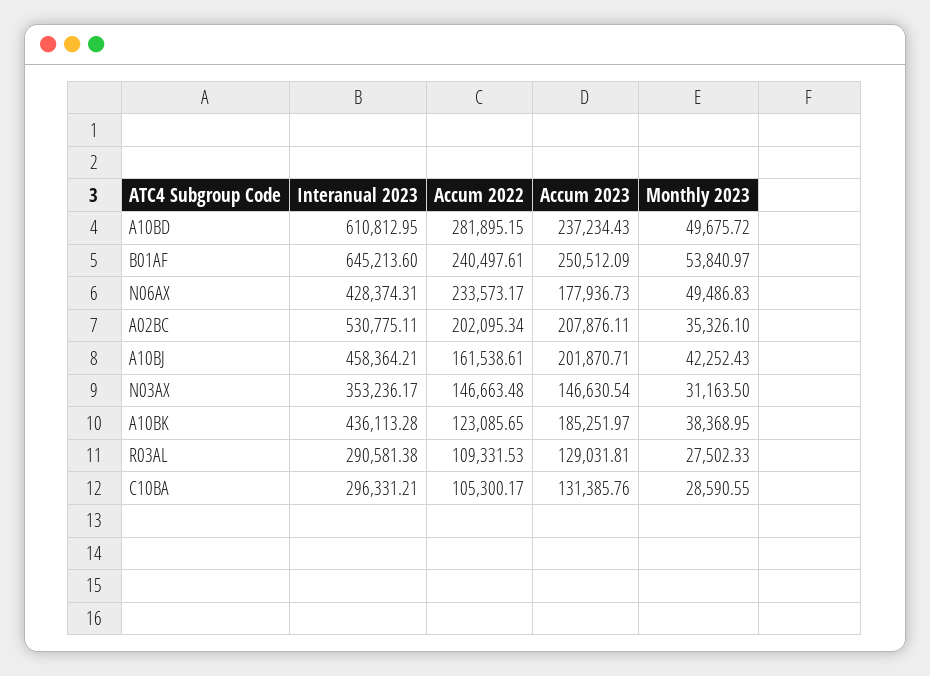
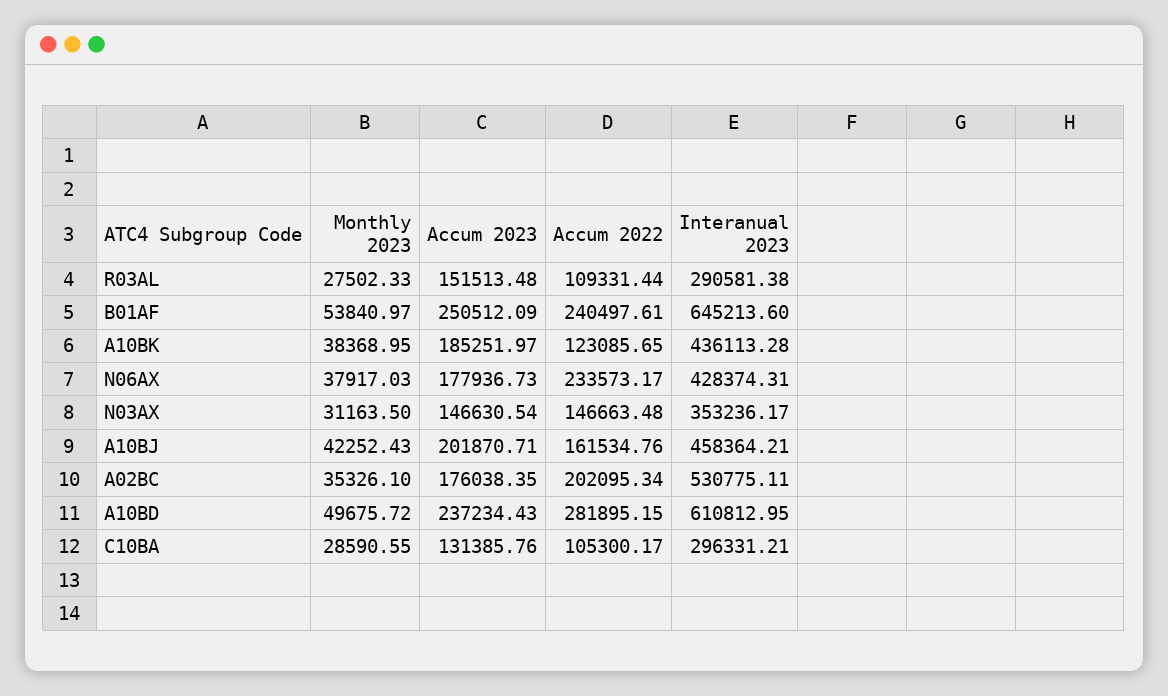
  {
    "Interanual 2023": {
      "A10BD": 610812.95,
      "B01AF": 645213.6,
      "N06AX": 428374.31,
      "A02BC": 530775.11,
      "A10BJ": 458364.21,
      "N03AX": 353236.17,
      "A10BK": 436113.28,
      "R03AL": 290581.38,
      "C10BA": 296331.21
    },
    "Accum 2022": {
      "A10BD": 281895.15,
      "B01AF": 240497.61,
      "N06AX": 233573.17,
      "A02BC": 202095.34,
-     "A10BJ": 161538.61,
+     "A10BJ": 161534.76,
      "N03AX": 146663.48,
      "A10BK": 123085.65,
-     "R03AL": 109331.53,
+     "R03AL": 109331.44,
      "C10BA": 105300.17
    },
    "Accum 2023": {
      "A10BD": 237234.43,
      "B01AF": 250512.09,
      "N06AX": 177936.73,
-     "A02BC": 207876.11,
+     "A02BC": 176038.35,
      "A10BJ": 201870.71,
      "N03AX": 146630.54,
      "A10BK": 185251.97,
-     "R03AL": 129031.81,
+     "R03AL": 151513.48,
      "C10BA": 131385.76
    },
    "Monthly 2023": {
      "A10BD": 49675.72,
      "B01AF": 53840.97,
-     "N06AX": 49486.83,
+     "N06AX": 37917.03,
      "A02BC": 35326.1,
      "A10BJ": 42252.43,
      "N03AX": 31163.5,
      "A10BK": 38368.95,
      "R03AL": 27502.33,
      "C10BA": 28590.55
    }
  }

